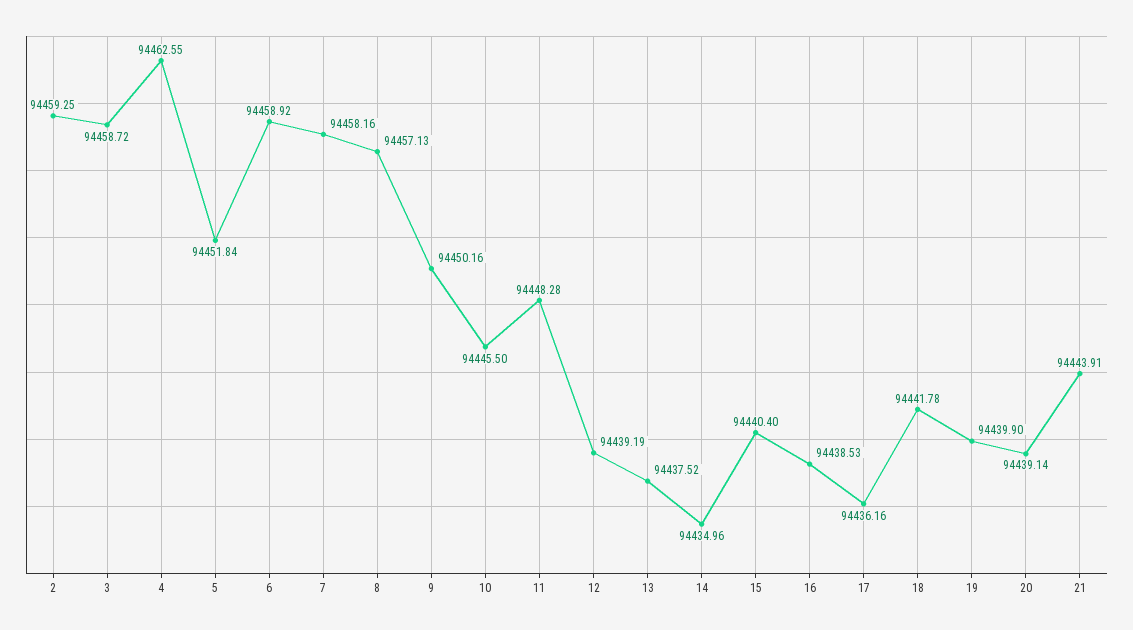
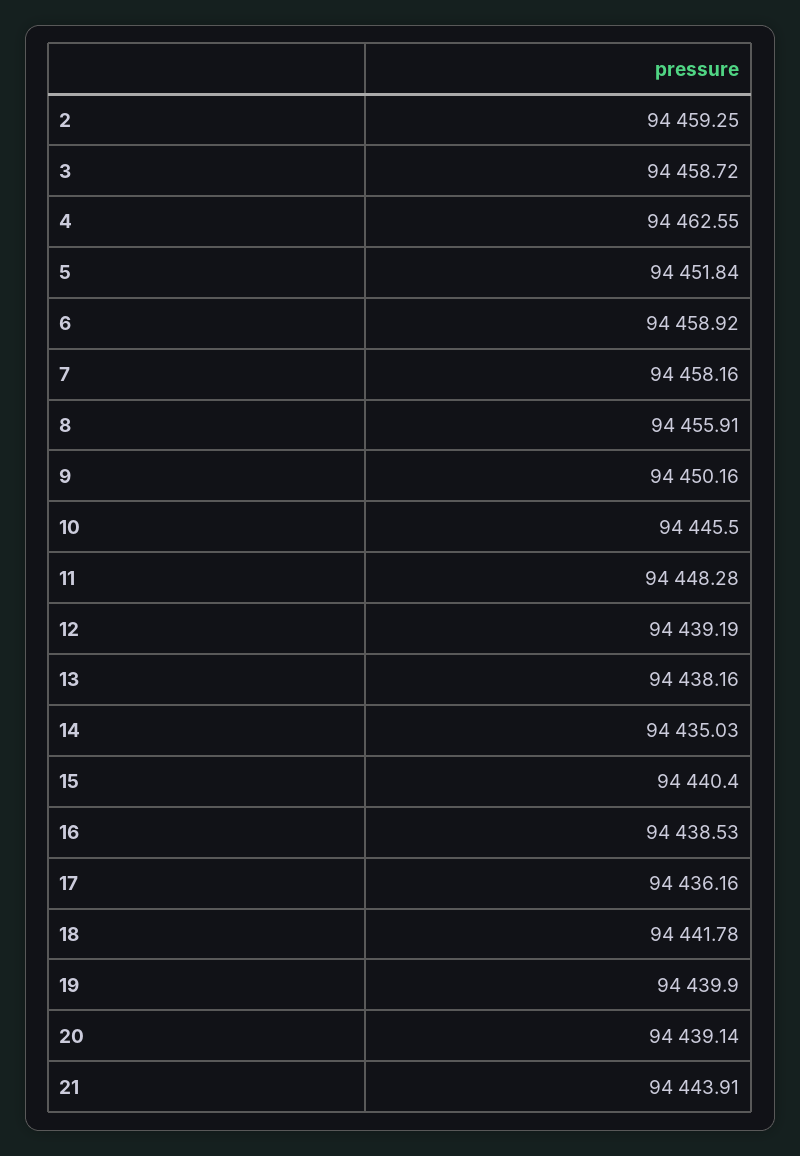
  {
    "2": 94459.25,
    "3": 94458.72,
    "4": 94462.55,
    "5": 94451.84,
    "6": 94458.92,
    "7": 94458.16,
-   "8": 94457.13,
+   "8": 94455.91,
    "9": 94450.16,
    "10": 94445.5,
    "11": 94448.28,
    "12": 94439.19,
-   "13": 94437.52,
+   "13": 94438.16,
-   "14": 94434.96,
+   "14": 94435.03,
    "15": 94440.4,
    "16": 94438.53,
    "17": 94436.16,
    "18": 94441.78,
    "19": 94439.9,
    "20": 94439.14,
    "21": 94443.91
  }

